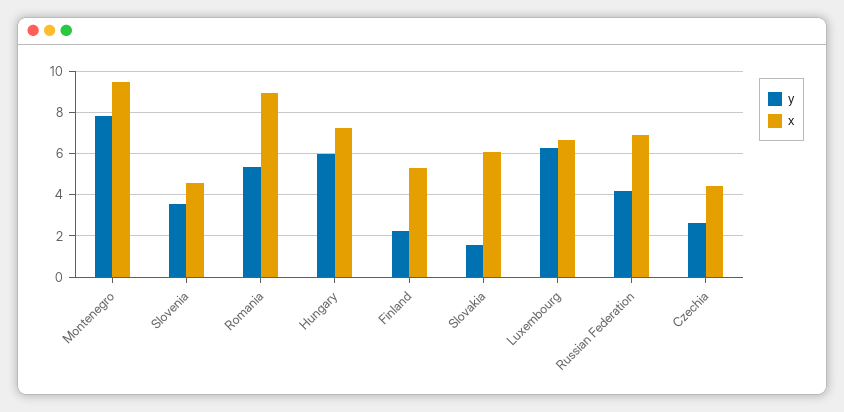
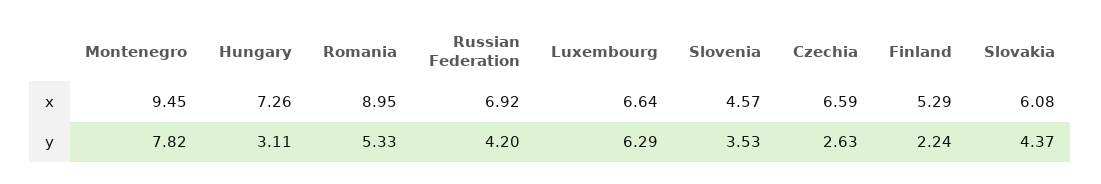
  {
    "y": {
      "Montenegro": 7.82,
      "Slovenia": 3.53,
      "Romania": 5.33,
-     "Hungary": 6,
+     "Hungary": 3.11,
      "Finland": 2.24,
-     "Slovakia": 1.5,
+     "Slovakia": 4.37,
      "Luxembourg": 6.29,
      "Russian Federation": 4.2,
      "Czechia": 2.63
    },
    "x": {
      "Montenegro": 9.45,
      "Slovenia": 4.57,
      "Romania": 8.95,
      "Hungary": 7.26,
      "Finland": 5.29,
      "Slovakia": 6.08,
      "Luxembourg": 6.64,
      "Russian Federation": 6.92,
-     "Czechia": 4.5
+     "Czechia": 6.59
    }
  }

